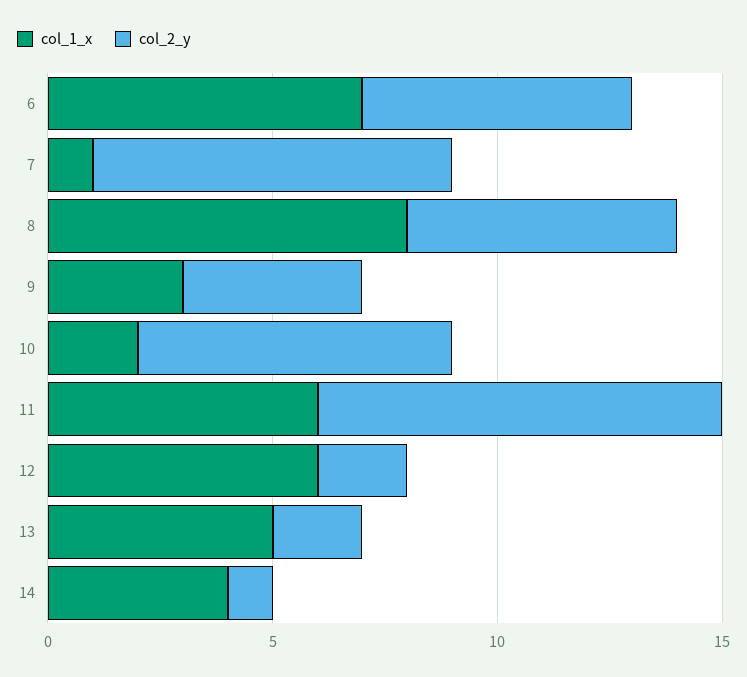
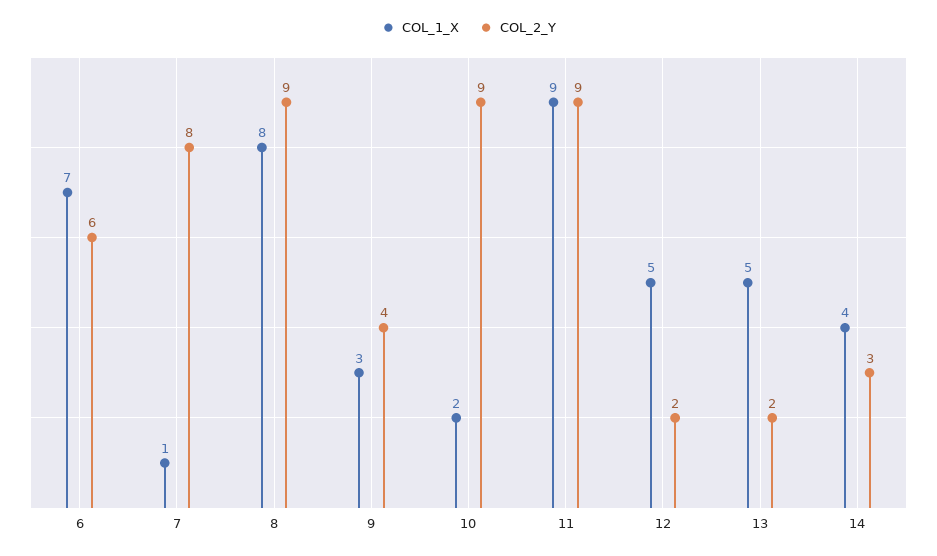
  {
    "col_1_x": {
      "6": 7,
      "7": 1,
      "8": 8,
      "9": 3,
      "10": 2,
-     "11": 6,
+     "11": 9,
-     "12": 6,
+     "12": 5,
      "13": 5,
      "14": 4
    },
    "col_2_y": {
      "6": 6,
      "7": 8,
-     "8": 6,
+     "8": 9,
      "9": 4,
-     "10": 7,
+     "10": 9,
      "11": 9,
      "12": 2,
      "13": 2,
-     "14": 1
+     "14": 3
    }
  }

